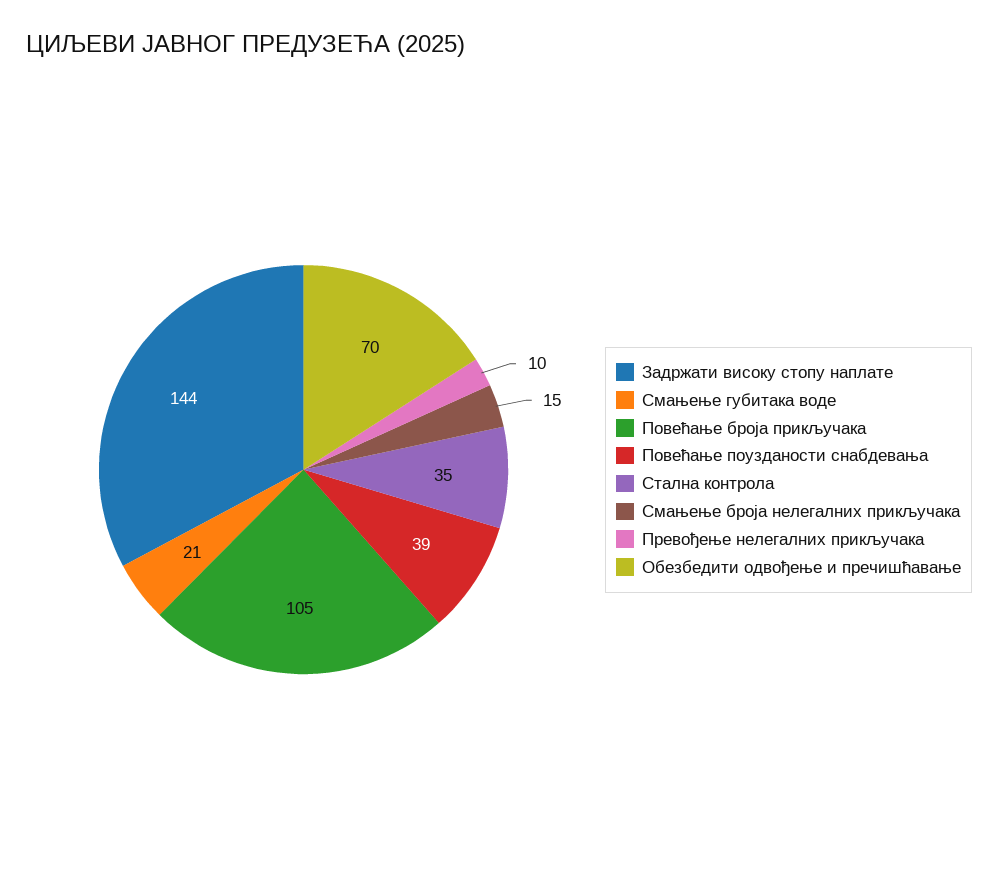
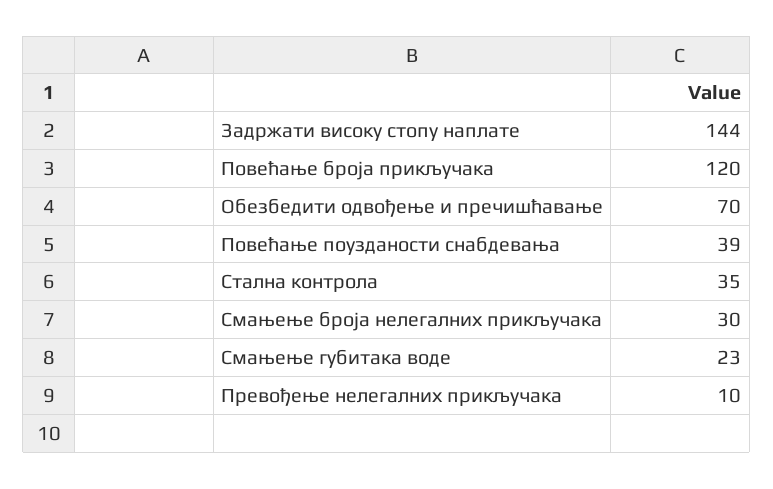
  {
    "Задржати високу стопу наплате": 144,
-   "Смањење губитака воде": 21,
+   "Смањење губитака воде": 23,
-   "Повећање броја прикључака": 105,
+   "Повећање броја прикључака": 120,
    "Повећање поузданости снабдевања": 39,
    "Стална контрола": 35,
-   "Смањење броја нелегалних прикључака": 15,
+   "Смањење броја нелегалних прикључака": 30,
    "Превођење нелегалних прикључака": 10,
    "Обезбедити одвођење и пречишћавање": 70
  }

